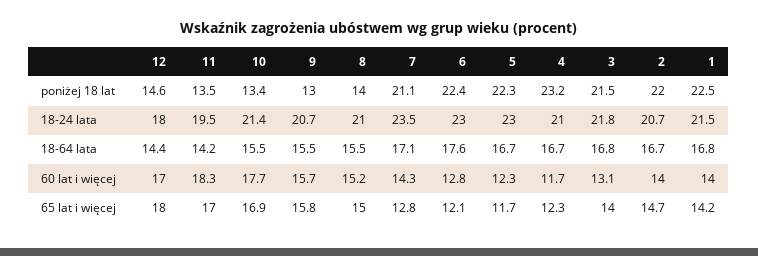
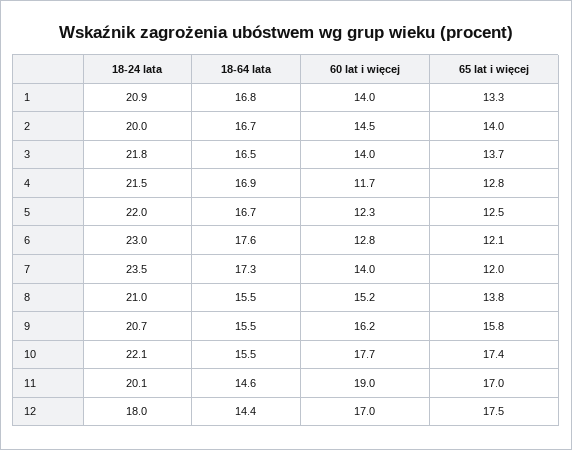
  {
    "12": {
-     "poniżej 18 lat": 14.6,
      "18-24 lata": 18,
      "18-64 lata": 14.4,
      "60 lat i więcej": 17,
-     "65 lat i więcej": 18
+     "65 lat i więcej": 17.5
    },
    "11": {
-     "poniżej 18 lat": 13.5,
-     "18-24 lata": 19.5,
+     "18-24 lata": 20.1,
-     "18-64 lata": 14.2,
+     "18-64 lata": 14.6,
-     "60 lat i więcej": 18.3,
+     "60 lat i więcej": 19,
      "65 lat i więcej": 17
    },
    "10": {
-     "poniżej 18 lat": 13.4,
-     "18-24 lata": 21.4,
+     "18-24 lata": 22.1,
      "18-64 lata": 15.5,
      "60 lat i więcej": 17.7,
-     "65 lat i więcej": 16.9
+     "65 lat i więcej": 17.4
    },
    "9": {
-     "poniżej 18 lat": 13,
      "18-24 lata": 20.7,
      "18-64 lata": 15.5,
-     "60 lat i więcej": 15.7,
+     "60 lat i więcej": 16.2,
      "65 lat i więcej": 15.8
    },
    "8": {
-     "poniżej 18 lat": 14,
      "18-24 lata": 21,
      "18-64 lata": 15.5,
      "60 lat i więcej": 15.2,
-     "65 lat i więcej": 15
+     "65 lat i więcej": 13.8
    },
    "7": {
-     "poniżej 18 lat": 21.1,
      "18-24 lata": 23.5,
-     "18-64 lata": 17.1,
+     "18-64 lata": 17.3,
-     "60 lat i więcej": 14.3,
+     "60 lat i więcej": 14,
-     "65 lat i więcej": 12.8
+     "65 lat i więcej": 12
    },
    "6": {
-     "poniżej 18 lat": 22.4,
      "18-24 lata": 23,
      "18-64 lata": 17.6,
      "60 lat i więcej": 12.8,
      "65 lat i więcej": 12.1
    },
    "5": {
-     "poniżej 18 lat": 22.3,
-     "18-24 lata": 23,
+     "18-24 lata": 22,
      "18-64 lata": 16.7,
      "60 lat i więcej": 12.3,
-     "65 lat i więcej": 11.7
+     "65 lat i więcej": 12.5
    },
    "4": {
-     "poniżej 18 lat": 23.2,
-     "18-24 lata": 21,
+     "18-24 lata": 21.5,
-     "18-64 lata": 16.7,
+     "18-64 lata": 16.9,
      "60 lat i więcej": 11.7,
-     "65 lat i więcej": 12.3
+     "65 lat i więcej": 12.8
    },
    "3": {
-     "poniżej 18 lat": 21.5,
      "18-24 lata": 21.8,
-     "18-64 lata": 16.8,
+     "18-64 lata": 16.5,
-     "60 lat i więcej": 13.1,
+     "60 lat i więcej": 14,
-     "65 lat i więcej": 14
+     "65 lat i więcej": 13.7
    },
    "2": {
-     "poniżej 18 lat": 22,
-     "18-24 lata": 20.7,
+     "18-24 lata": 20,
      "18-64 lata": 16.7,
-     "60 lat i więcej": 14,
+     "60 lat i więcej": 14.5,
-     "65 lat i więcej": 14.7
+     "65 lat i więcej": 14
    },
    "1": {
-     "poniżej 18 lat": 22.5,
-     "18-24 lata": 21.5,
+     "18-24 lata": 20.9,
      "18-64 lata": 16.8,
      "60 lat i więcej": 14,
-     "65 lat i więcej": 14.2
+     "65 lat i więcej": 13.3
    }
  }

